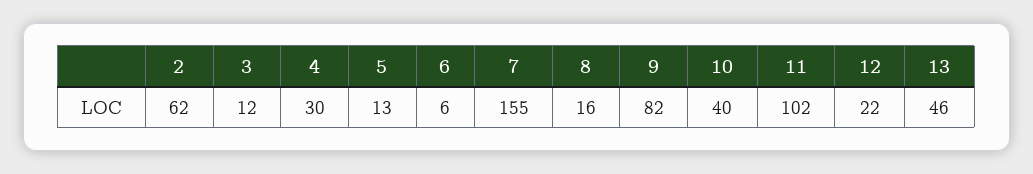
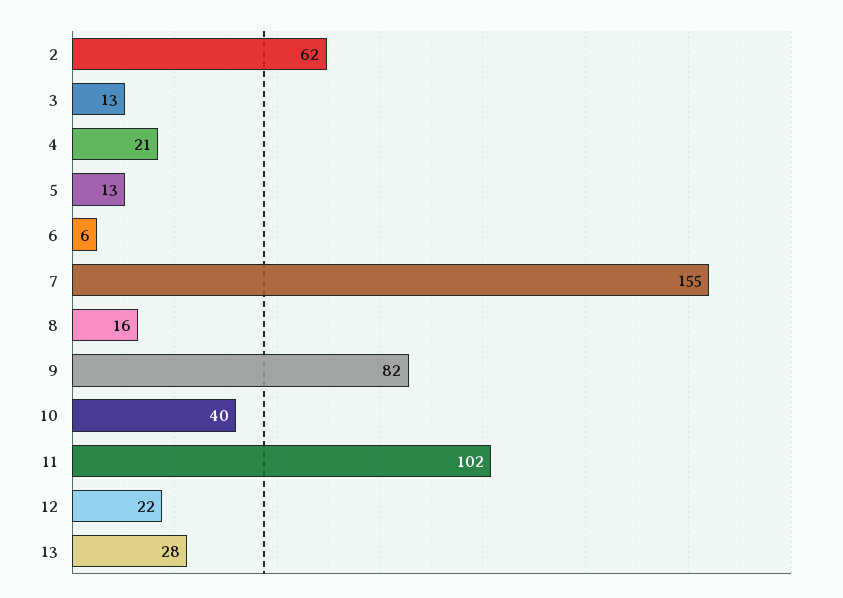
  {
    "2": 62,
-   "3": 12,
+   "3": 13,
-   "4": 30,
+   "4": 21,
    "5": 13,
    "6": 6,
    "7": 155,
    "8": 16,
    "9": 82,
    "10": 40,
    "11": 102,
    "12": 22,
-   "13": 46
+   "13": 28
  }

